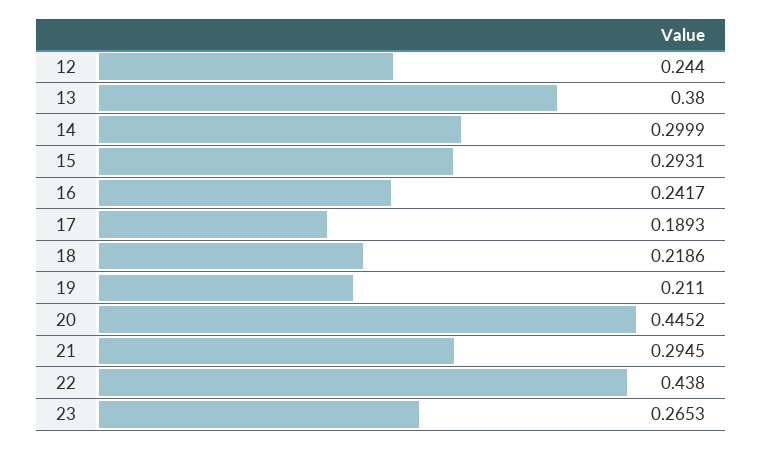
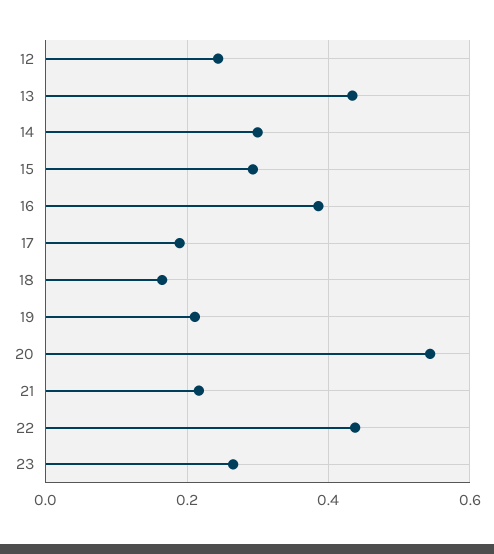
  {
    "12": 0.244,
-   "13": 0.38,
+   "13": 0.44,
    "14": 0.2999,
    "15": 0.2931,
-   "16": 0.2417,
+   "16": 0.38,
    "17": 0.1893,
-   "18": 0.2186,
+   "18": 0.16,
    "19": 0.211,
-   "20": 0.4452,
+   "20": 0.54,
-   "21": 0.2945,
+   "21": 0.22,
    "22": 0.438,
    "23": 0.2653
  }

